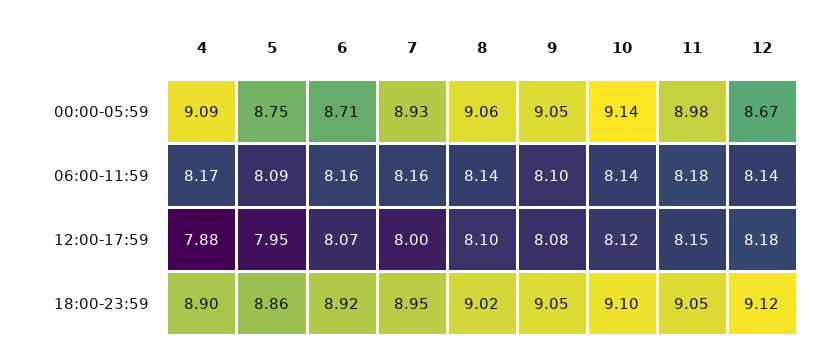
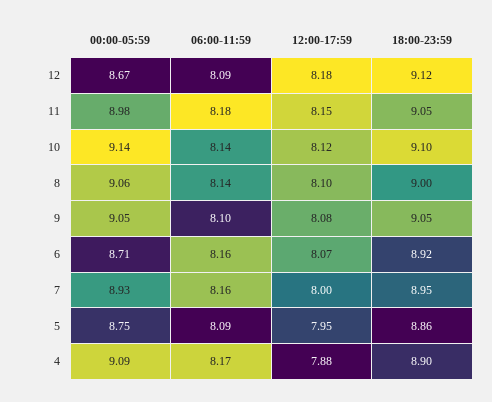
  {
    "4": {
      "00:00-05:59": 9.09,
      "06:00-11:59": 8.17,
      "12:00-17:59": 7.88,
      "18:00-23:59": 8.9
    },
    "5": {
      "00:00-05:59": 8.75,
      "06:00-11:59": 8.09,
      "12:00-17:59": 7.95,
      "18:00-23:59": 8.86
    },
    "6": {
      "00:00-05:59": 8.71,
      "06:00-11:59": 8.16,
      "12:00-17:59": 8.07,
      "18:00-23:59": 8.92
    },
    "7": {
      "00:00-05:59": 8.93,
      "06:00-11:59": 8.16,
      "12:00-17:59": 8,
      "18:00-23:59": 8.95
    },
    "8": {
      "00:00-05:59": 9.06,
      "06:00-11:59": 8.14,
      "12:00-17:59": 8.1,
-     "18:00-23:59": 9.02
+     "18:00-23:59": 9
    },
    "9": {
      "00:00-05:59": 9.05,
      "06:00-11:59": 8.1,
      "12:00-17:59": 8.08,
      "18:00-23:59": 9.05
    },
    "10": {
      "00:00-05:59": 9.14,
      "06:00-11:59": 8.14,
      "12:00-17:59": 8.12,
      "18:00-23:59": 9.1
    },
    "11": {
      "00:00-05:59": 8.98,
      "06:00-11:59": 8.18,
      "12:00-17:59": 8.15,
      "18:00-23:59": 9.05
    },
    "12": {
      "00:00-05:59": 8.67,
-     "06:00-11:59": 8.14,
+     "06:00-11:59": 8.09,
      "12:00-17:59": 8.18,
      "18:00-23:59": 9.12
    }
  }

